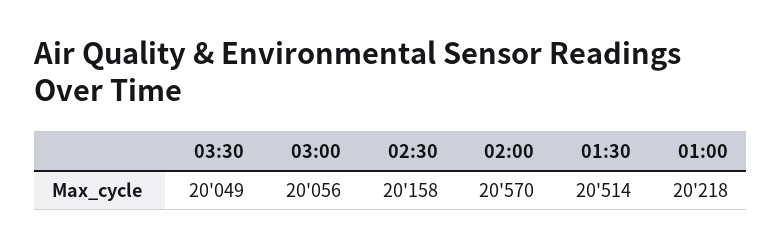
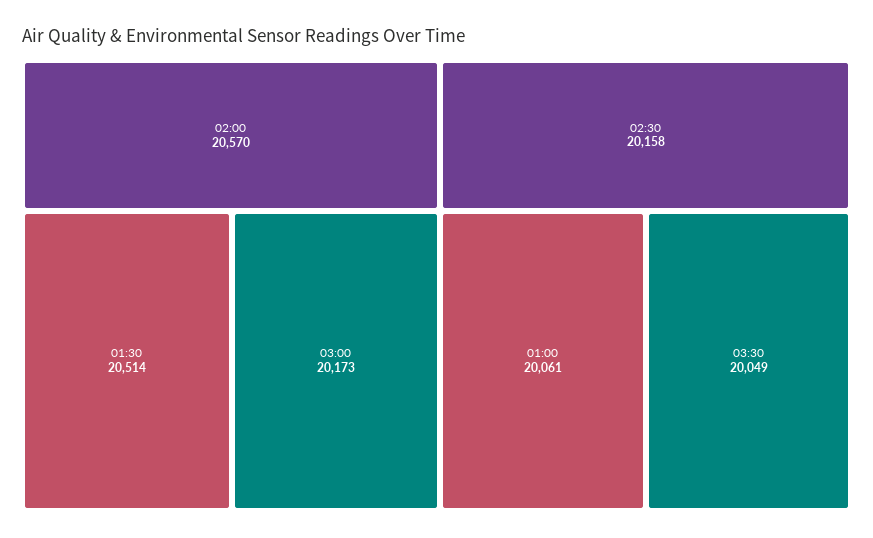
  {
    "03:30": 20049,
-   "03:00": 20056,
+   "03:00": 20173,
    "02:30": 20158,
    "02:00": 20570,
    "01:30": 20514,
-   "01:00": 20218
+   "01:00": 20061
  }

